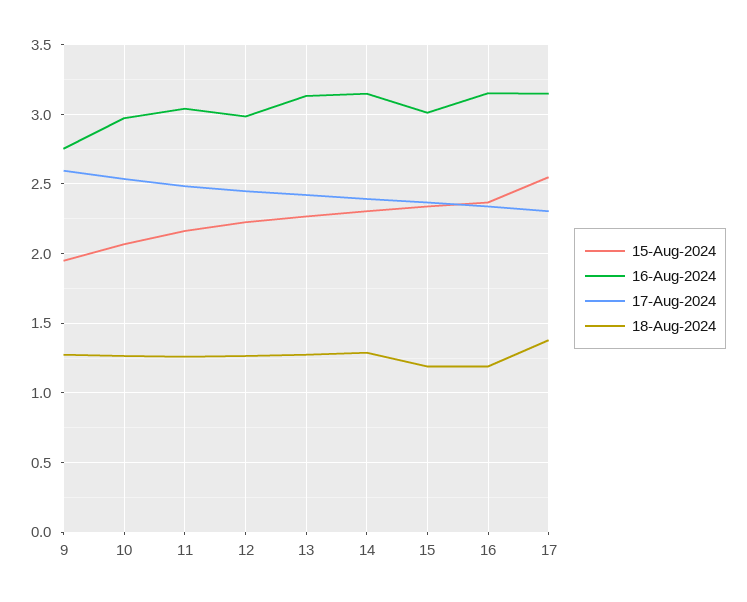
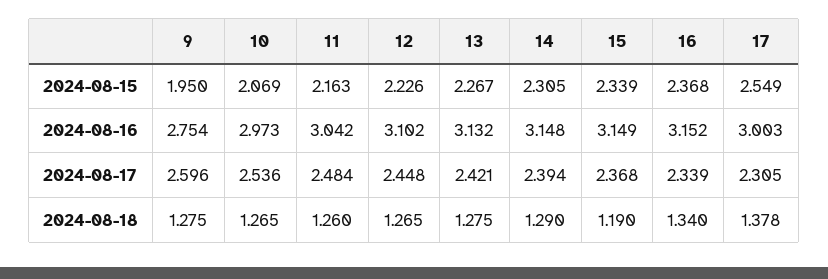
  {
    "15-Aug-2024": {
      "9": 1.95,
      "10": 2.069,
      "11": 2.163,
      "12": 2.226,
      "13": 2.267,
      "14": 2.305,
      "15": 2.339,
      "16": 2.368,
      "17": 2.549
    },
    "16-Aug-2024": {
      "9": 2.754,
      "10": 2.973,
      "11": 3.042,
-     "12": 3,
+     "12": 3.102,
      "13": 3.132,
      "14": 3.148,
-     "15": 3,
+     "15": 3.149,
      "16": 3.152,
-     "17": 3.15
+     "17": 3.003
    },
    "17-Aug-2024": {
      "9": 2.596,
      "10": 2.536,
      "11": 2.484,
      "12": 2.448,
      "13": 2.421,
      "14": 2.394,
      "15": 2.368,
      "16": 2.339,
      "17": 2.305
    },
    "18-Aug-2024": {
      "9": 1.275,
      "10": 1.265,
      "11": 1.26,
      "12": 1.265,
      "13": 1.275,
      "14": 1.29,
      "15": 1.19,
-     "16": 1.2,
+     "16": 1.34,
      "17": 1.378
    }
  }

